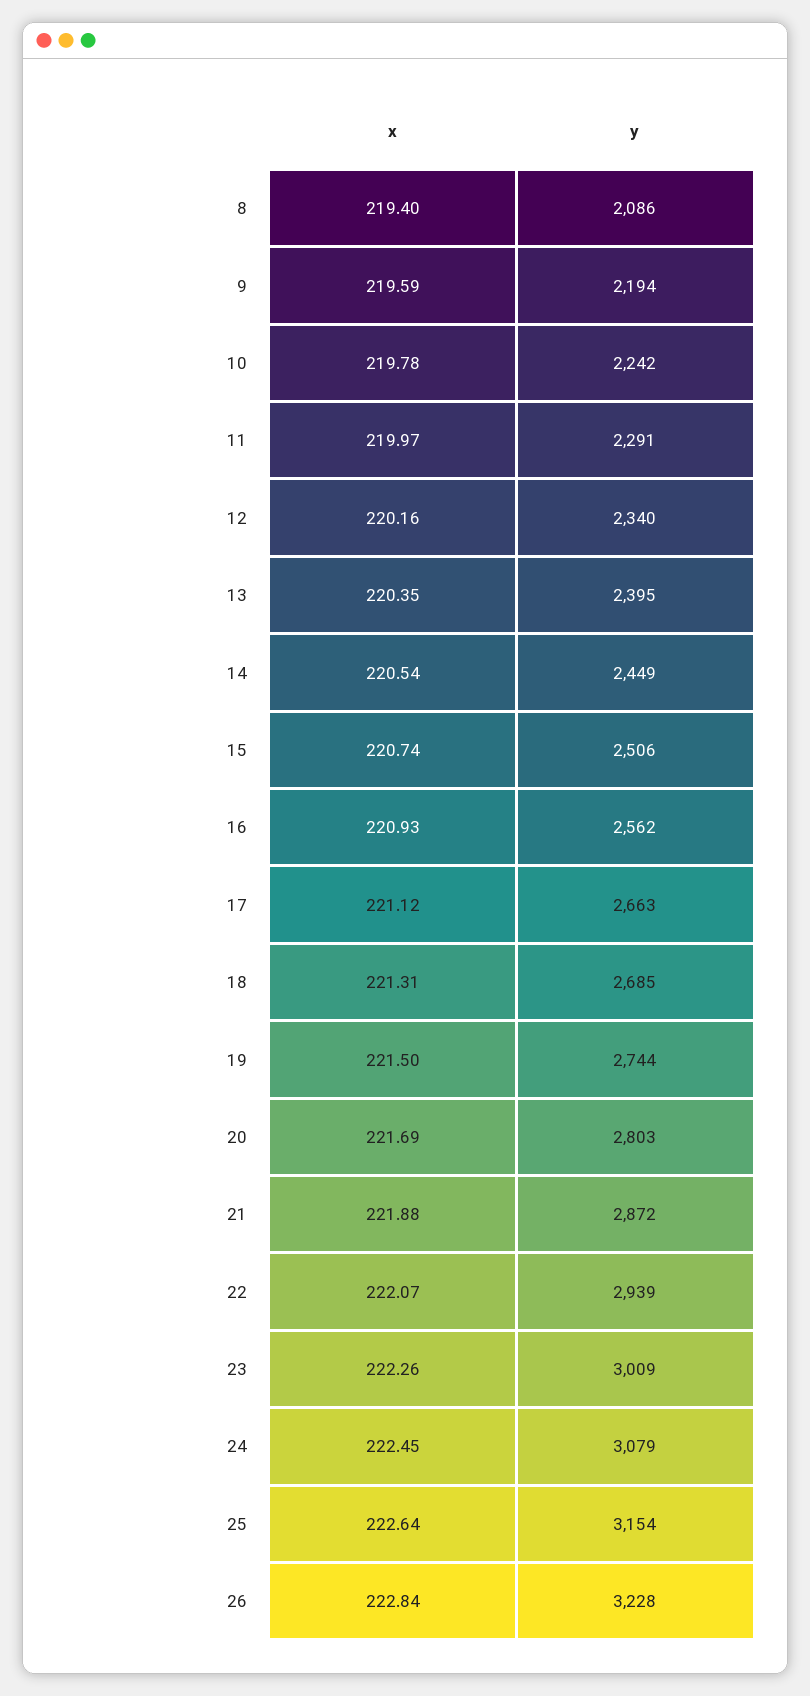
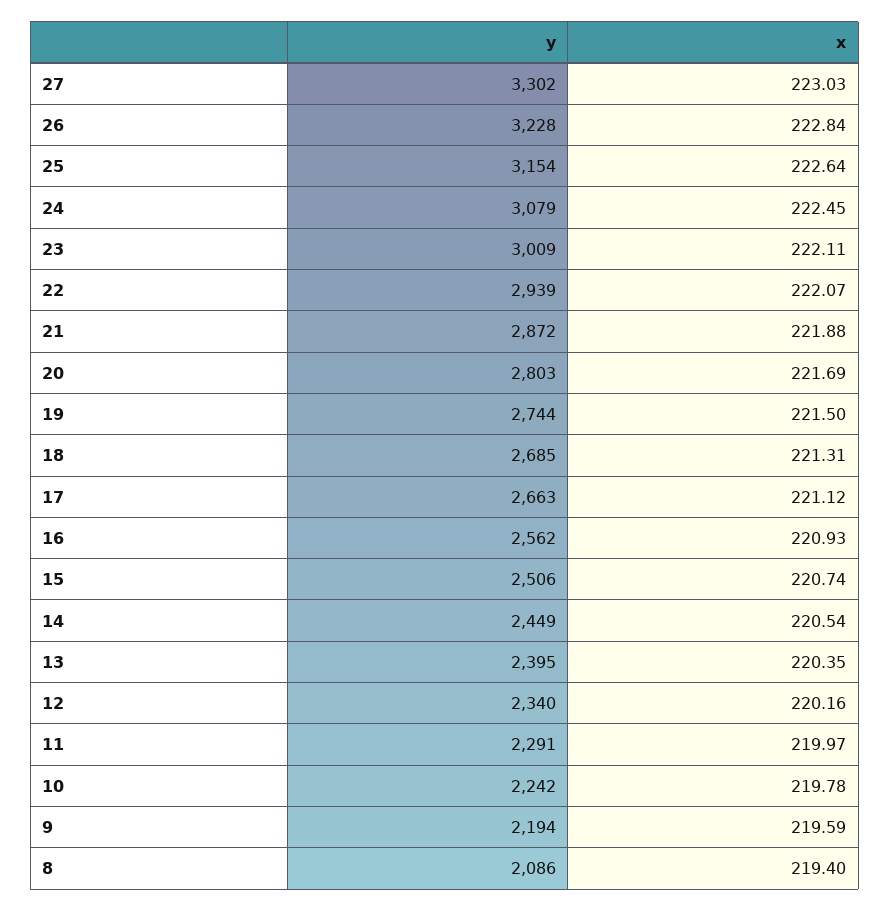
  {
    "x": {
      "8": 219.4,
      "9": 219.59,
      "10": 219.78,
      "11": 219.97,
      "12": 220.16,
      "13": 220.35,
      "14": 220.54,
      "15": 220.74,
      "16": 220.93,
      "17": 221.12,
      "18": 221.31,
      "19": 221.5,
      "20": 221.69,
      "21": 221.88,
      "22": 222.07,
-     "23": 222.26,
+     "23": 222.11,
      "24": 222.45,
      "25": 222.64,
-     "26": 222.84
+     "26": 222.84,
+     "27": 223.03
    },
    "y": {
      "8": 2086,
      "9": 2194,
      "10": 2242,
      "11": 2291,
      "12": 2340,
      "13": 2395,
      "14": 2449,
      "15": 2506,
      "16": 2562,
      "17": 2663,
      "18": 2685,
      "19": 2744,
      "20": 2803,
      "21": 2872,
      "22": 2939,
      "23": 3009,
      "24": 3079,
      "25": 3154,
-     "26": 3228
+     "26": 3228,
+     "27": 3302
    }
  }

